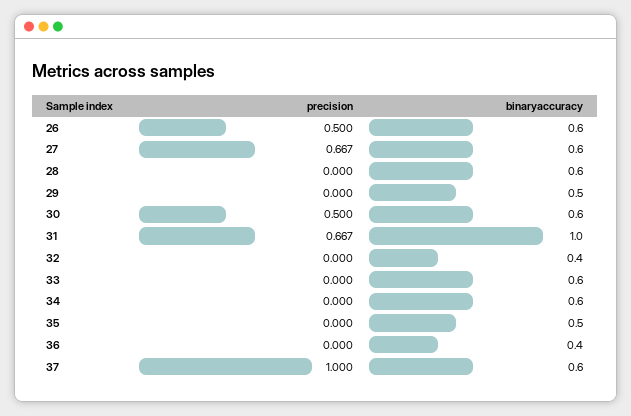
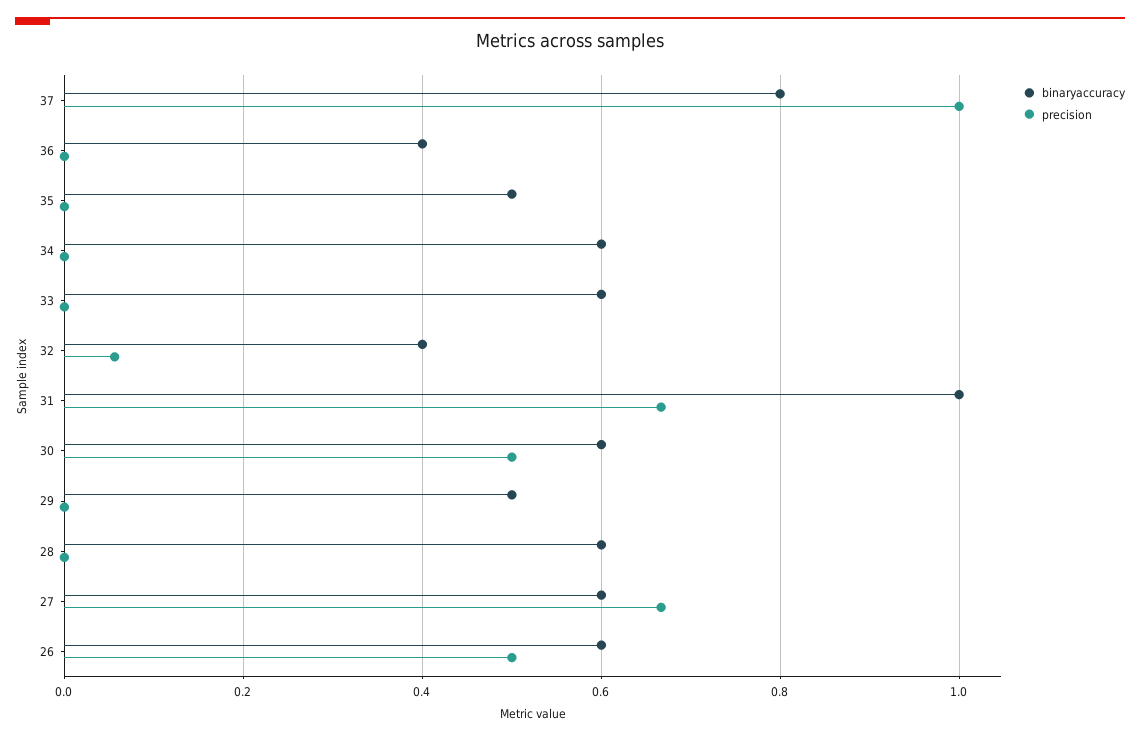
  {
    "precision": {
      "26": 0.5,
      "27": 0.667,
      "28": 0,
      "29": 0,
      "30": 0.5,
      "31": 0.667,
-     "32": 0,
+     "32": 0.06,
      "33": 0,
      "34": 0,
      "35": 0,
      "36": 0,
      "37": 1
    },
    "binaryaccuracy": {
      "26": 0.6,
      "27": 0.6,
      "28": 0.6,
      "29": 0.5,
      "30": 0.6,
      "31": 1,
      "32": 0.4,
      "33": 0.6,
      "34": 0.6,
      "35": 0.5,
      "36": 0.4,
-     "37": 0.6
+     "37": 0.8
    }
  }

